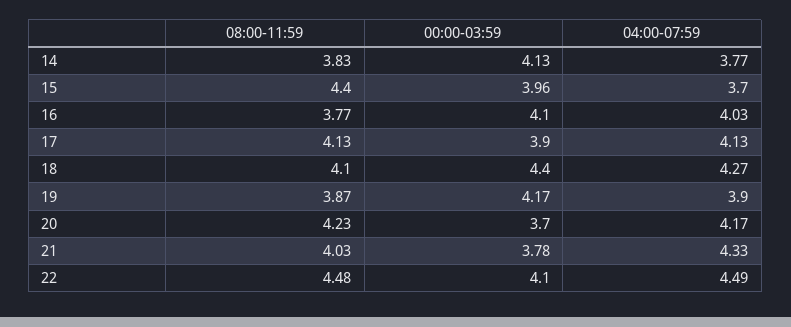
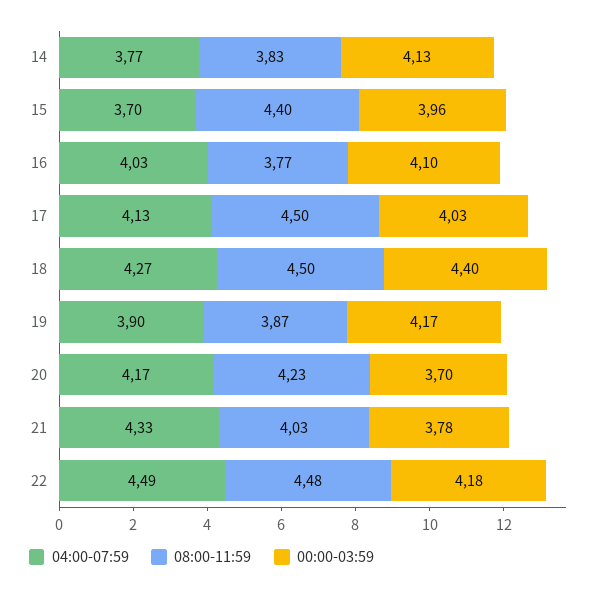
  {
    "08:00-11:59": {
      "14": 3.83,
      "15": 4.4,
      "16": 3.77,
-     "17": 4.13,
+     "17": 4.5,
-     "18": 4.1,
+     "18": 4.5,
      "19": 3.87,
      "20": 4.23,
      "21": 4.03,
      "22": 4.48
    },
    "00:00-03:59": {
      "14": 4.13,
      "15": 3.96,
      "16": 4.1,
-     "17": 3.9,
+     "17": 4.03,
      "18": 4.4,
      "19": 4.17,
      "20": 3.7,
      "21": 3.78,
-     "22": 4.1
+     "22": 4.18
    },
    "04:00-07:59": {
      "14": 3.77,
      "15": 3.7,
      "16": 4.03,
      "17": 4.13,
      "18": 4.27,
      "19": 3.9,
      "20": 4.17,
      "21": 4.33,
      "22": 4.49
    }
  }

